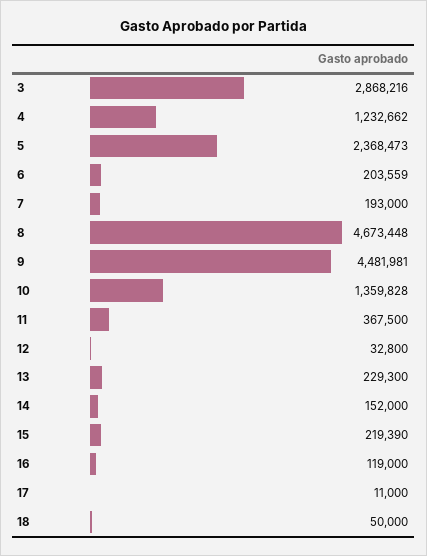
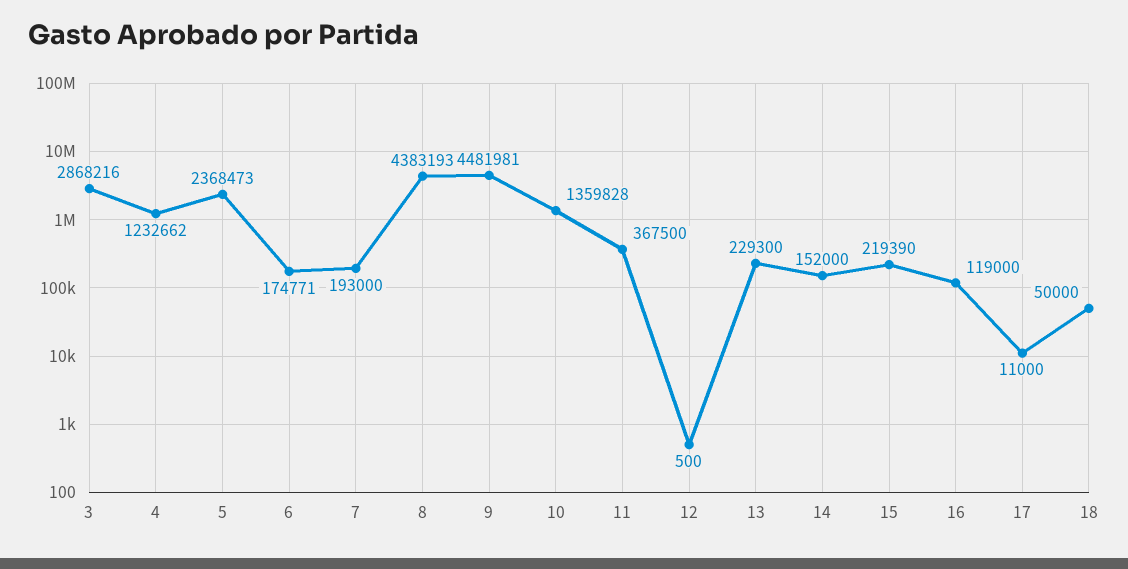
  {
    "3": 2868216,
    "4": 1232662,
    "5": 2368473,
-   "6": 203559,
+   "6": 174771,
    "7": 193000,
-   "8": 4673448,
+   "8": 4383193,
    "9": 4481981,
    "10": 1359828,
    "11": 367500,
-   "12": 32800,
+   "12": 500,
    "13": 229300,
    "14": 152000,
    "15": 219390,
    "16": 119000,
    "17": 11000,
    "18": 50000
  }

